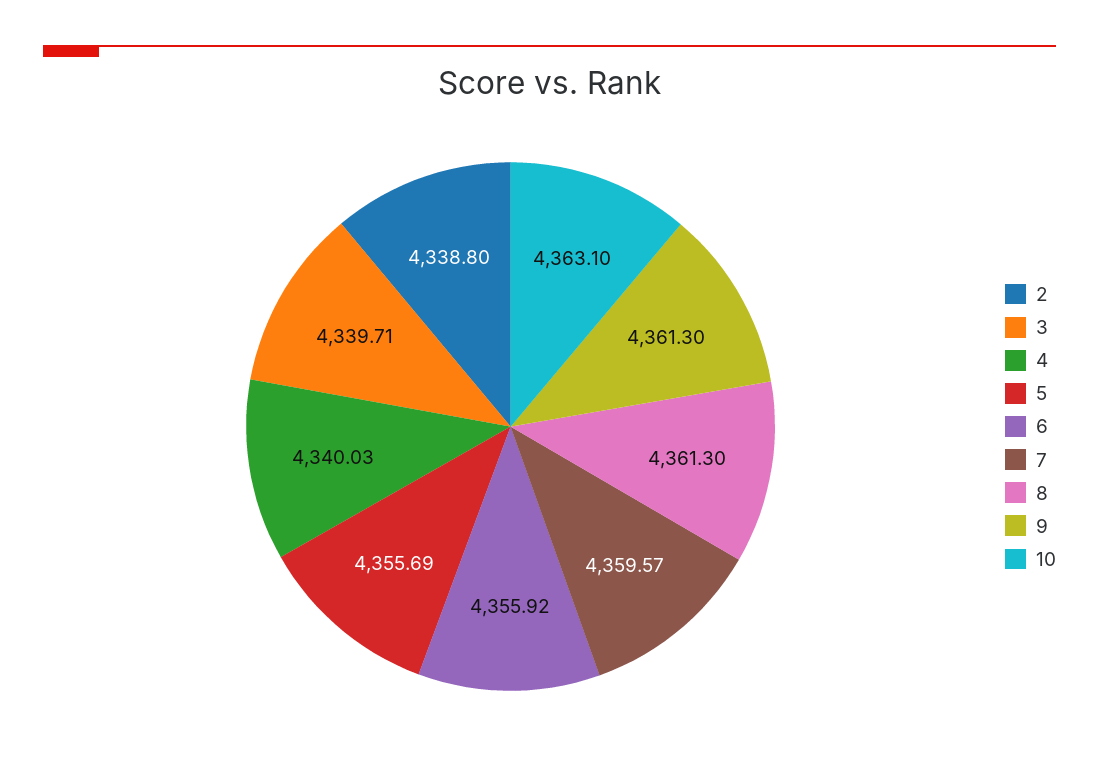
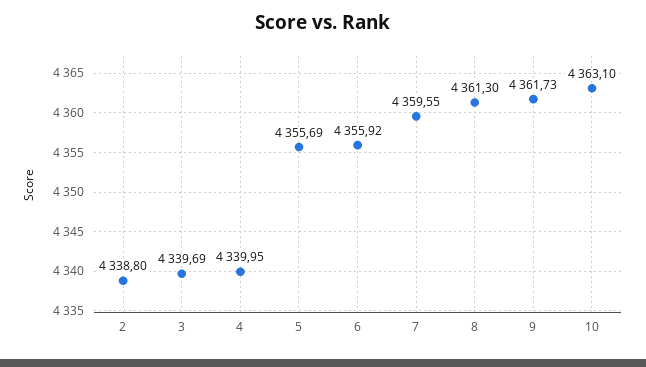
  {
    "2": 4338.8,
-   "3": 4339.71,
+   "3": 4339.69,
-   "4": 4340.03,
+   "4": 4339.95,
    "5": 4355.69,
    "6": 4355.92,
-   "7": 4359.57,
+   "7": 4359.55,
    "8": 4361.3,
-   "9": 4361.3,
+   "9": 4361.73,
    "10": 4363.1
  }

